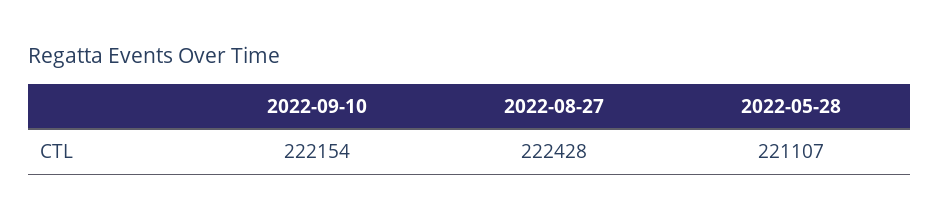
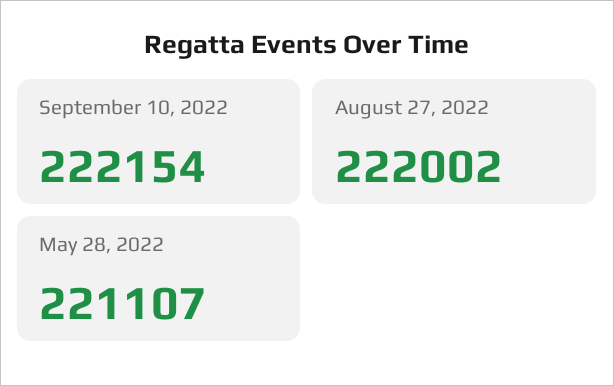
  {
    "2022-09-10": 222154,
-   "2022-08-27": 222428,
+   "2022-08-27": 222002,
    "2022-05-28": 221107
  }

